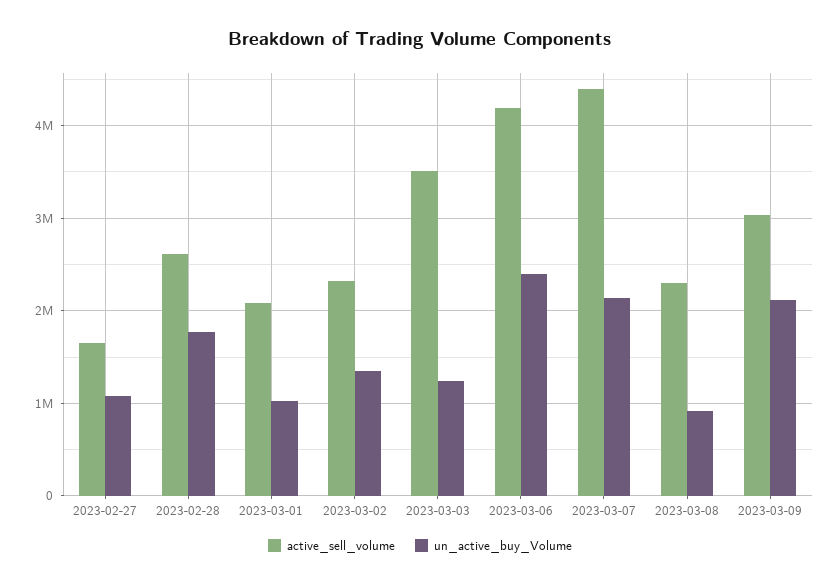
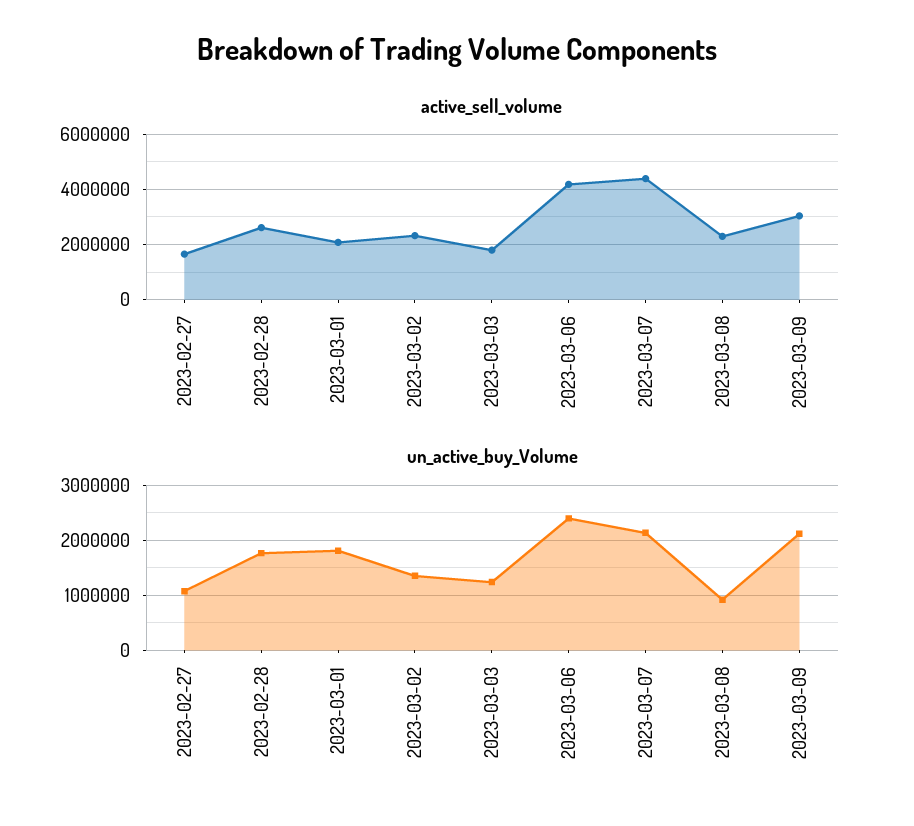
  {
    "active_sell_volume": {
      "2023-02-27": 1700000,
      "2023-02-28": 2600000,
      "2023-03-01": 2100000,
      "2023-03-02": 2300000,
-     "2023-03-03": 3500000,
+     "2023-03-03": 1750000,
      "2023-03-06": 4200000,
      "2023-03-07": 4400000,
      "2023-03-08": 2300000,
      "2023-03-09": 3000000
    },
    "un_active_buy_Volume": {
      "2023-02-27": 1100000,
      "2023-02-28": 1800000,
-     "2023-03-01": 1000000,
+     "2023-03-01": 1800000,
      "2023-03-02": 1400000,
      "2023-03-03": 1200000,
      "2023-03-06": 2400000,
      "2023-03-07": 2100000,
      "2023-03-08": 900000,
      "2023-03-09": 2100000
    }
  }

